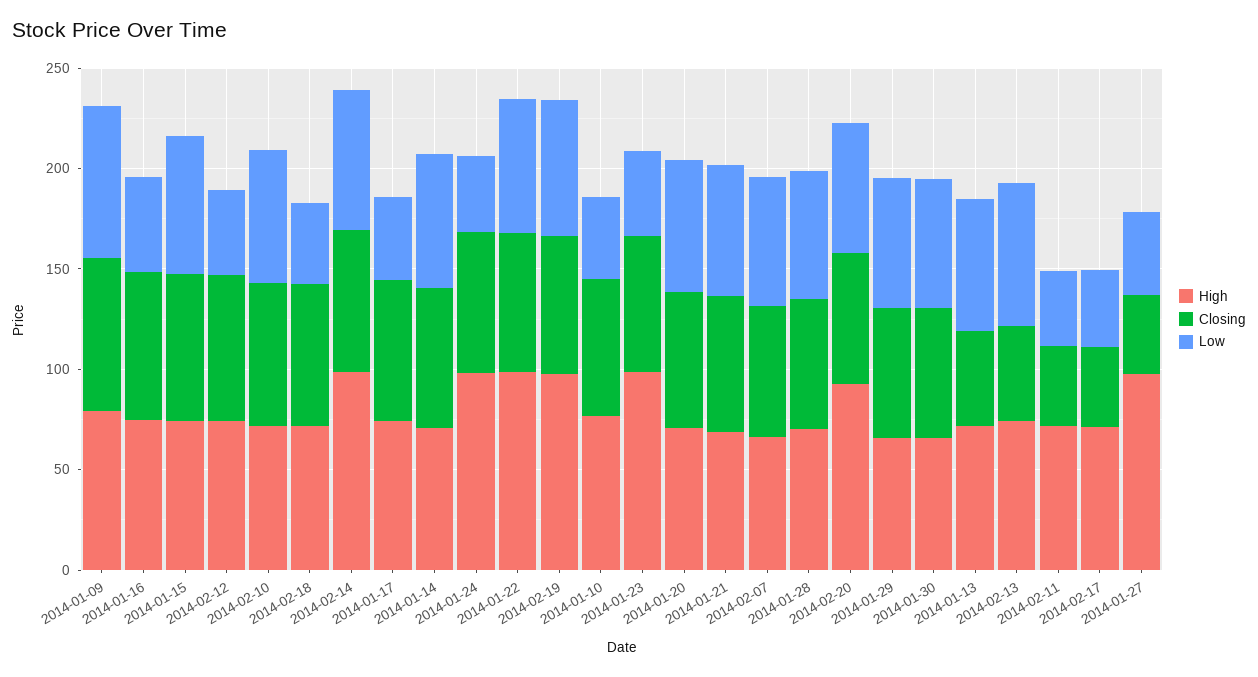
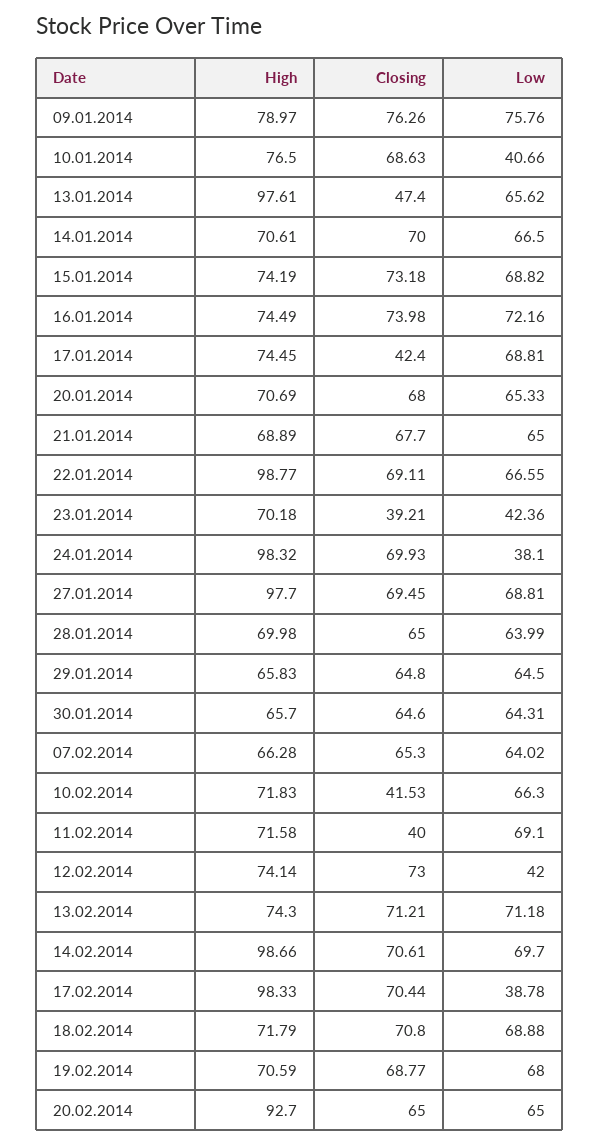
  {
    "High": {
      "2014-01-09": 78.97,
      "2014-01-16": 74.49,
      "2014-01-15": 74.19,
      "2014-02-12": 74.14,
      "2014-02-10": 71.83,
      "2014-02-18": 71.79,
      "2014-02-14": 98.66,
      "2014-01-17": 74.45,
      "2014-01-14": 70.61,
      "2014-01-24": 98.32,
      "2014-01-22": 98.77,
-     "2014-02-19": 100,
+     "2014-02-19": 70.59,
      "2014-01-10": 76.5,
-     "2014-01-23": 100,
+     "2014-01-23": 70.18,
      "2014-01-20": 70.69,
      "2014-01-21": 68.89,
      "2014-02-07": 66.28,
      "2014-01-28": 69.98,
      "2014-02-20": 92.7,
      "2014-01-29": 65.83,
      "2014-01-30": 65.7,
-     "2014-01-13": 70,
+     "2014-01-13": 97.61,
      "2014-02-13": 74.3,
      "2014-02-11": 71.58,
-     "2014-02-17": 70,
+     "2014-02-17": 98.33,
      "2014-01-27": 97.7
    },
    "Closing": {
      "2014-01-09": 76.26,
      "2014-01-16": 73.98,
      "2014-01-15": 73.18,
      "2014-02-12": 73,
-     "2014-02-10": 70,
+     "2014-02-10": 41.53,
      "2014-02-18": 70.8,
      "2014-02-14": 70.61,
-     "2014-01-17": 70,
+     "2014-01-17": 42.4,
      "2014-01-14": 70,
      "2014-01-24": 69.93,
      "2014-01-22": 69.11,
      "2014-02-19": 68.77,
      "2014-01-10": 68.63,
-     "2014-01-23": 70,
+     "2014-01-23": 39.21,
      "2014-01-20": 68,
      "2014-01-21": 67.7,
      "2014-02-07": 65.3,
      "2014-01-28": 65,
      "2014-02-20": 65,
      "2014-01-29": 64.8,
      "2014-01-30": 64.6,
      "2014-01-13": 47.4,
-     "2014-02-13": 50,
+     "2014-02-13": 71.21,
      "2014-02-11": 40,
-     "2014-02-17": 40,
+     "2014-02-17": 70.44,
-     "2014-01-27": 40
+     "2014-01-27": 69.45
    },
    "Low": {
      "2014-01-09": 75.76,
-     "2014-01-16": 50,
+     "2014-01-16": 72.16,
      "2014-01-15": 68.82,
      "2014-02-12": 42,
      "2014-02-10": 66.3,
-     "2014-02-18": 40,
+     "2014-02-18": 68.88,
      "2014-02-14": 69.7,
-     "2014-01-17": 40,
+     "2014-01-17": 68.81,
      "2014-01-14": 66.5,
      "2014-01-24": 38.1,
      "2014-01-22": 66.55,
      "2014-02-19": 68,
      "2014-01-10": 40.66,
      "2014-01-23": 42.36,
      "2014-01-20": 65.33,
      "2014-01-21": 65,
      "2014-02-07": 64.02,
      "2014-01-28": 63.99,
      "2014-02-20": 65,
      "2014-01-29": 64.5,
      "2014-01-30": 64.31,
      "2014-01-13": 65.62,
      "2014-02-13": 71.18,
-     "2014-02-11": 40,
+     "2014-02-11": 69.1,
      "2014-02-17": 38.78,
-     "2014-01-27": 40
+     "2014-01-27": 68.81
    }
  }

